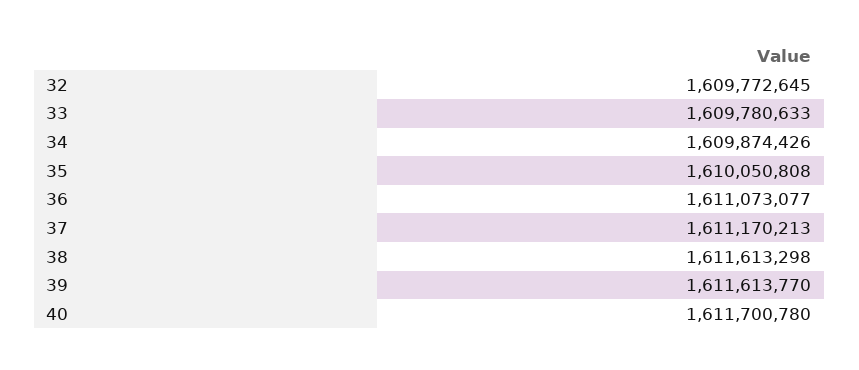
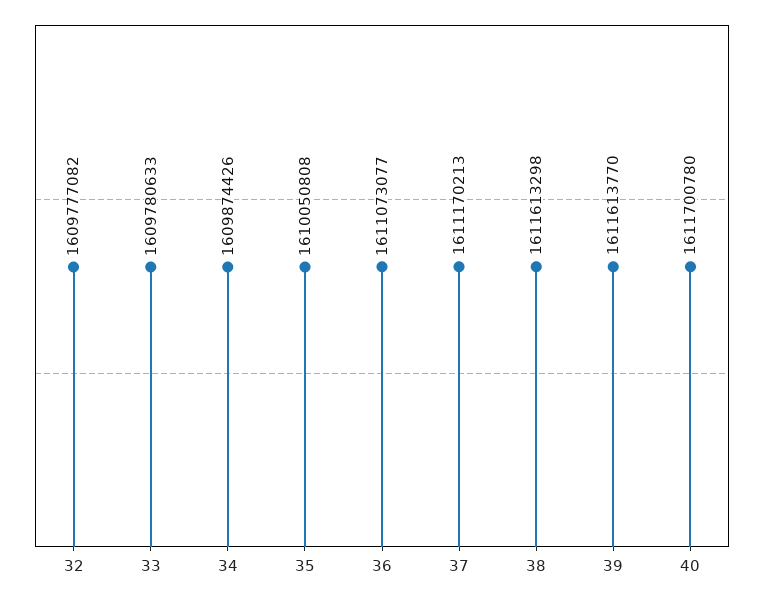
  {
-   "32": 1609772645,
+   "32": 1609777082,
    "33": 1609780633,
    "34": 1609874426,
    "35": 1610050808,
    "36": 1611073077,
    "37": 1611170213,
    "38": 1611613298,
    "39": 1611613770,
    "40": 1611700780
  }

